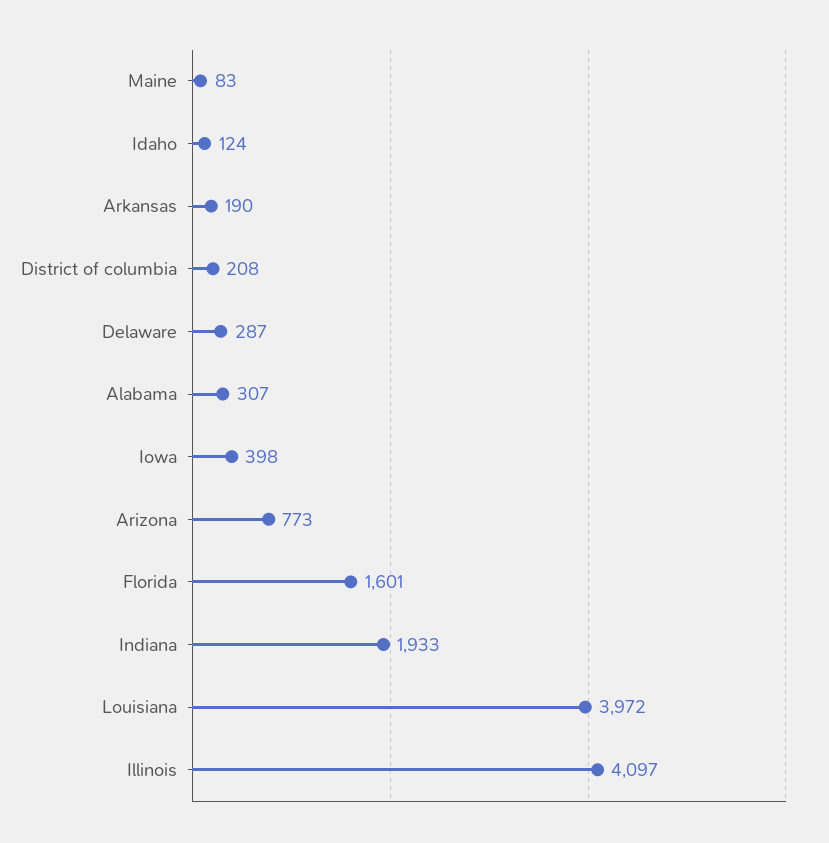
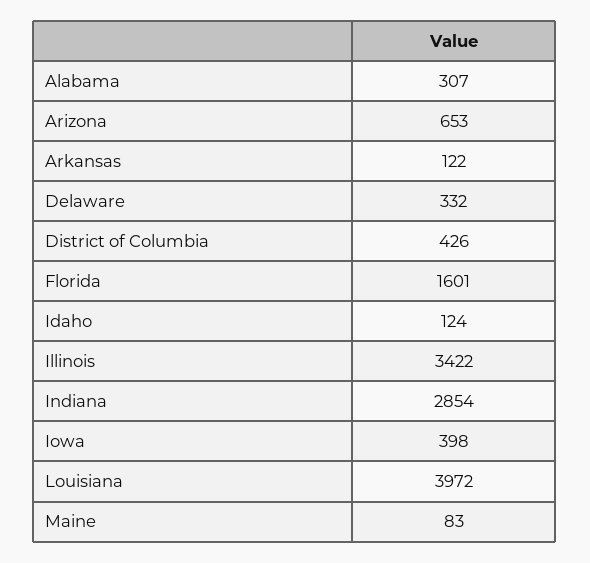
  {
    "Maine": 83,
    "Idaho": 124,
-   "Arkansas": 190,
+   "Arkansas": 122,
-   "District of columbia": 208,
+   "District of columbia": 426,
-   "Delaware": 287,
+   "Delaware": 332,
    "Alabama": 307,
    "Iowa": 398,
-   "Arizona": 773,
+   "Arizona": 653,
    "Florida": 1601,
-   "Indiana": 1933,
+   "Indiana": 2854,
    "Louisiana": 3972,
-   "Illinois": 4097
+   "Illinois": 3422
  }

